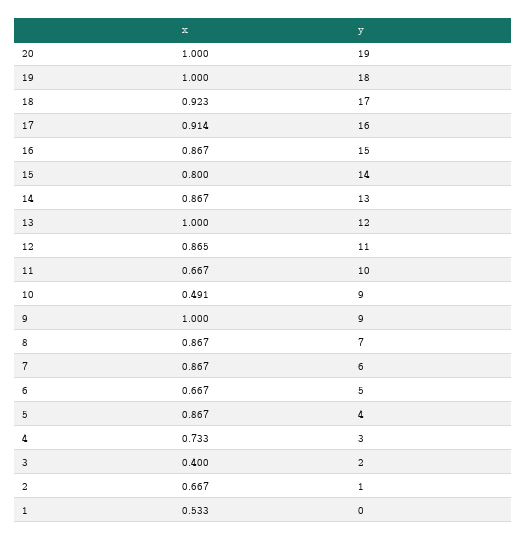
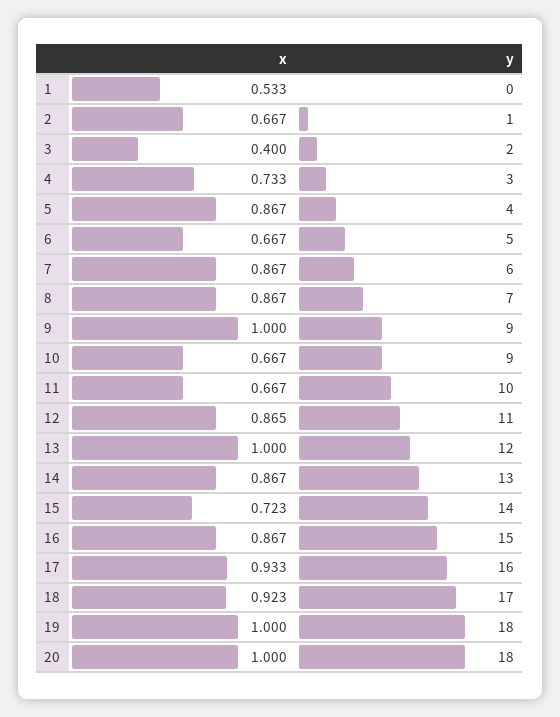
  {
    "x": {
      "20": 1,
      "19": 1,
      "18": 0.923,
-     "17": 0.914,
+     "17": 0.933,
      "16": 0.867,
-     "15": 0.8,
+     "15": 0.723,
      "14": 0.867,
      "13": 1,
      "12": 0.865,
      "11": 0.667,
-     "10": 0.491,
+     "10": 0.667,
      "9": 1,
      "8": 0.867,
      "7": 0.867,
      "6": 0.667,
      "5": 0.867,
      "4": 0.733,
      "3": 0.4,
      "2": 0.667,
      "1": 0.533
    },
    "y": {
-     "20": 19,
+     "20": 18,
      "19": 18,
      "18": 17,
      "17": 16,
      "16": 15,
      "15": 14,
      "14": 13,
      "13": 12,
      "12": 11,
      "11": 10,
      "10": 9,
      "9": 9,
      "8": 7,
      "7": 6,
      "6": 5,
      "5": 4,
      "4": 3,
      "3": 2,
      "2": 1,
      "1": 0
    }
  }

